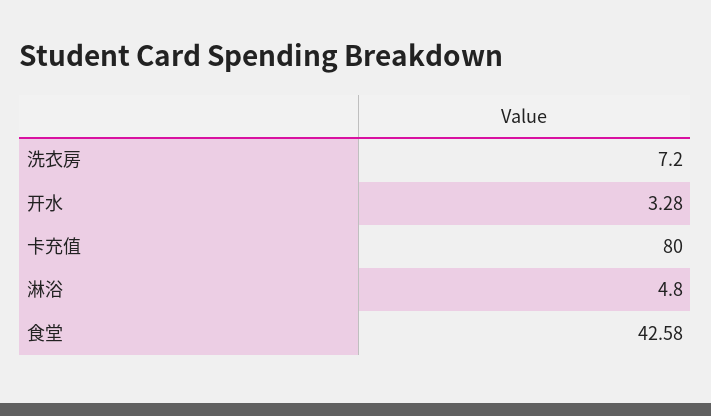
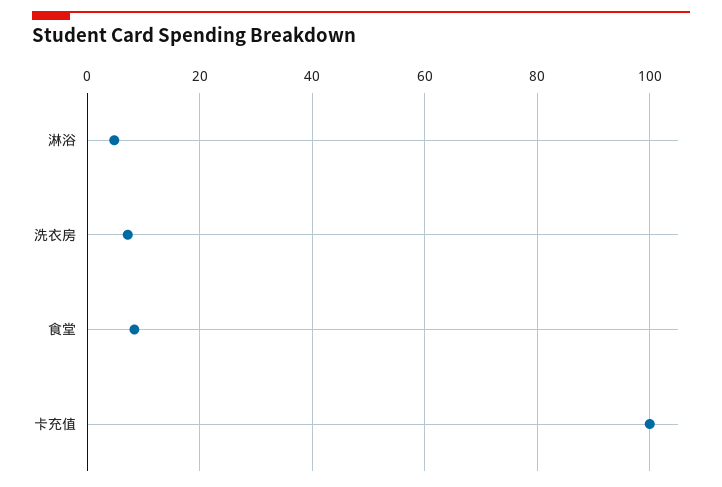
  {
    "洗衣房": 7.2,
-   "开水": 3.28,
-   "卡充值": 80,
+   "卡充值": 100,
    "淋浴": 4.8,
-   "食堂": 42.58
+   "食堂": 8
  }

